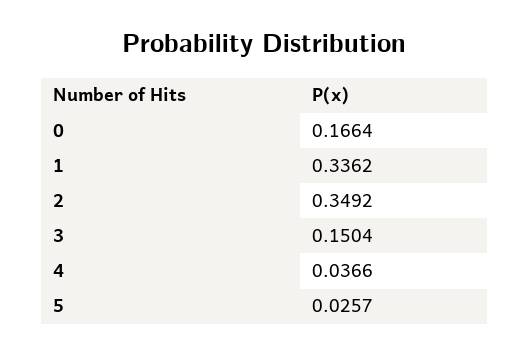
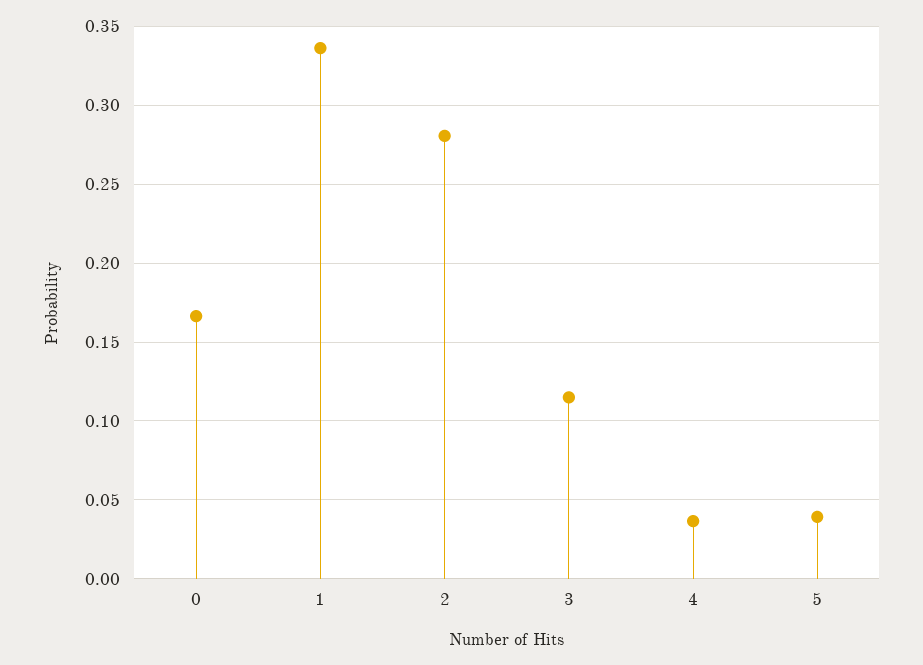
  {
    "0": 0.1664,
    "1": 0.3362,
-   "2": 0.3492,
+   "2": 0.28,
-   "3": 0.1504,
+   "3": 0.115,
    "4": 0.0366,
-   "5": 0.0257
+   "5": 0.04
  }

